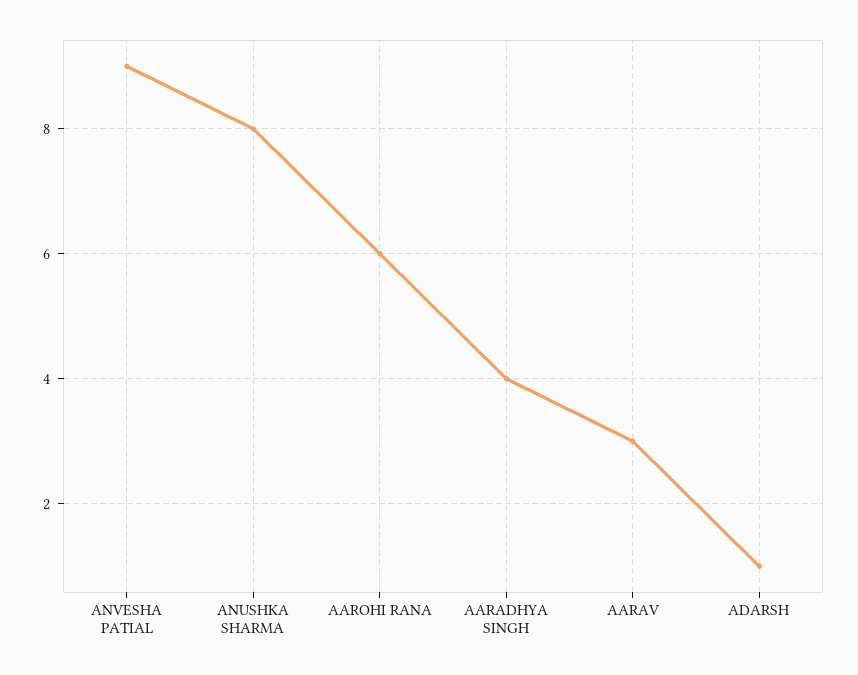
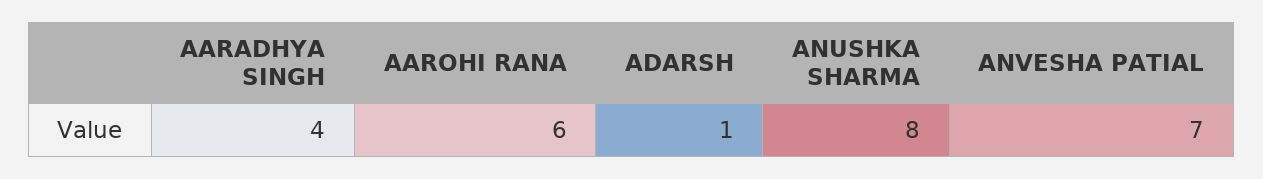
  {
-   "ANVESHA PATIAL": 9,
+   "ANVESHA PATIAL": 7,
    "ANUSHKA SHARMA": 8,
    "AAROHI RANA": 6,
    "AARADHYA SINGH": 4,
-   "AARAV": 3,
    "ADARSH": 1
  }

